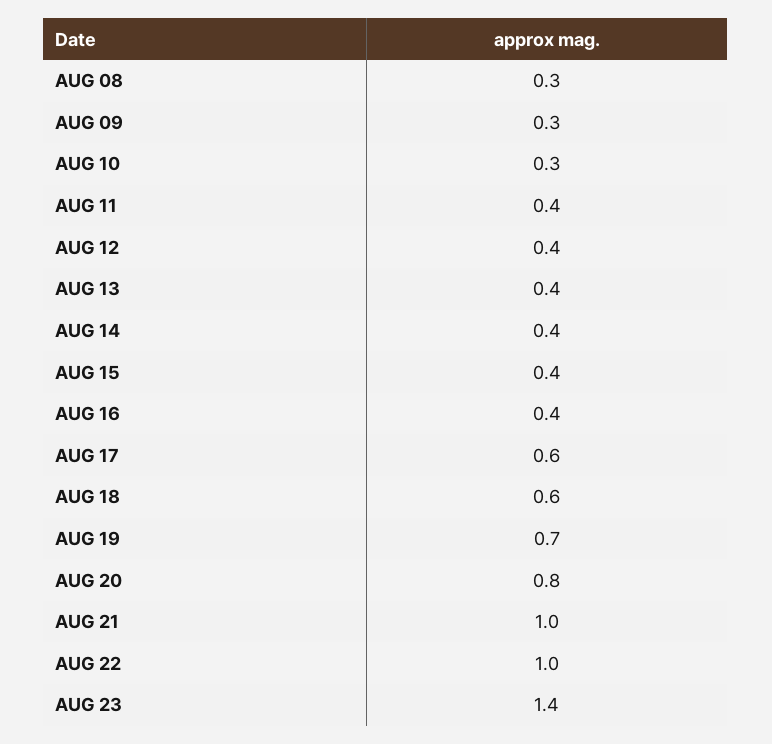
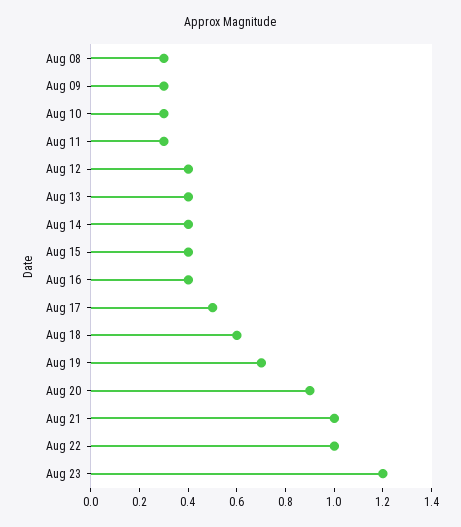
  {
    "AUG 08": 0.3,
    "AUG 09": 0.3,
    "AUG 10": 0.3,
-   "AUG 11": 0.4,
+   "AUG 11": 0.3,
    "AUG 12": 0.4,
    "AUG 13": 0.4,
    "AUG 14": 0.4,
    "AUG 15": 0.4,
    "AUG 16": 0.4,
-   "AUG 17": 0.6,
+   "AUG 17": 0.5,
    "AUG 18": 0.6,
    "AUG 19": 0.7,
-   "AUG 20": 0.8,
+   "AUG 20": 0.9,
    "AUG 21": 1,
    "AUG 22": 1,
-   "AUG 23": 1.4
+   "AUG 23": 1.2
  }

